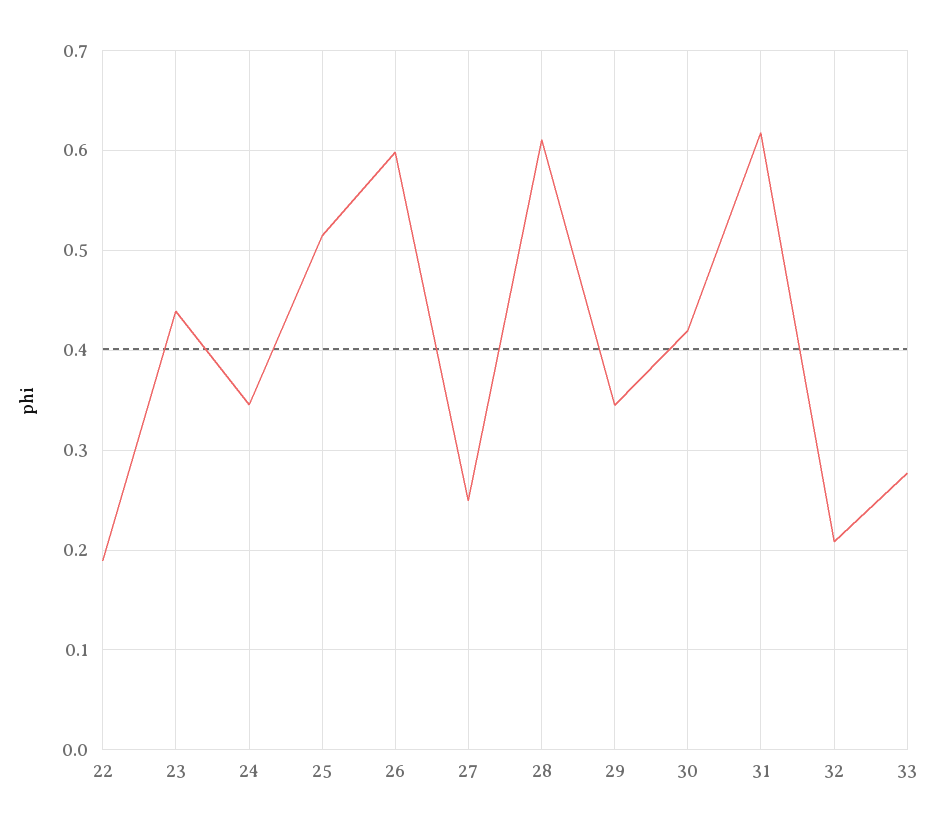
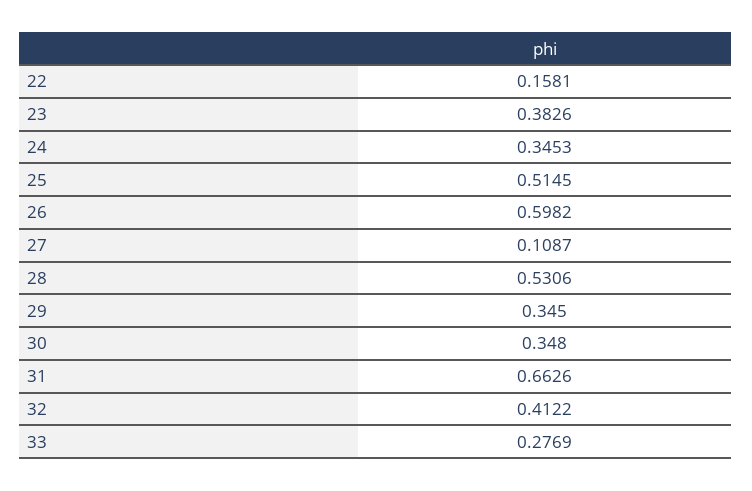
  {
-   "22": 0.19,
+   "22": 0.1581,
-   "23": 0.44,
+   "23": 0.3826,
    "24": 0.3453,
    "25": 0.5145,
    "26": 0.5982,
-   "27": 0.25,
+   "27": 0.1087,
-   "28": 0.61,
+   "28": 0.5306,
    "29": 0.345,
-   "30": 0.42,
+   "30": 0.348,
-   "31": 0.62,
+   "31": 0.6626,
-   "32": 0.21,
+   "32": 0.4122,
    "33": 0.2769
  }

